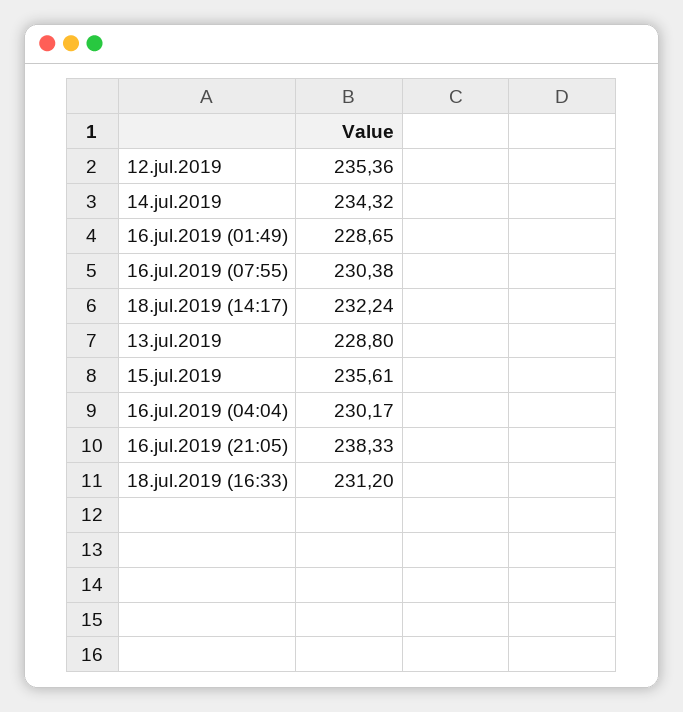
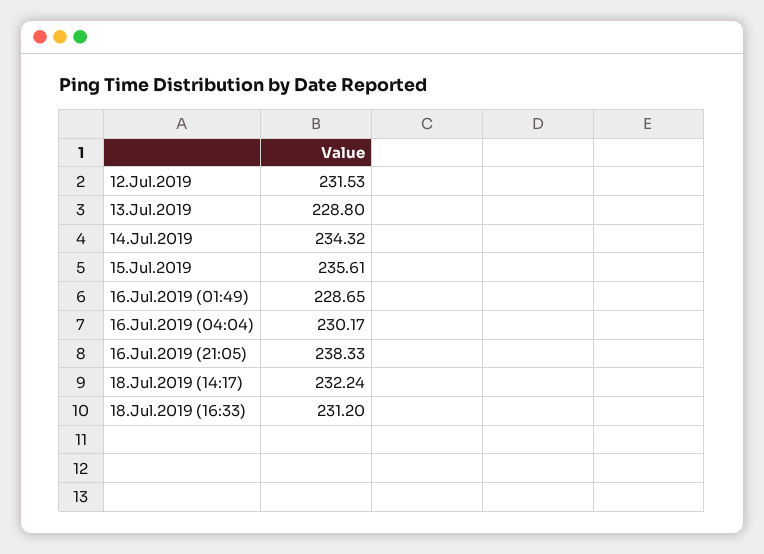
  {
-   "12.jul.2019": 235.36,
+   "12.jul.2019": 231.53,
    "14.jul.2019": 234.32,
    "16.jul.2019 (01:49)": 228.65,
-   "16.jul.2019 (07:55)": 230.38,
    "18.jul.2019 (14:17)": 232.24,
    "13.jul.2019": 228.8,
    "15.jul.2019": 235.61,
    "16.jul.2019 (04:04)": 230.17,
    "16.jul.2019 (21:05)": 238.33,
    "18.jul.2019 (16:33)": 231.2
  }

